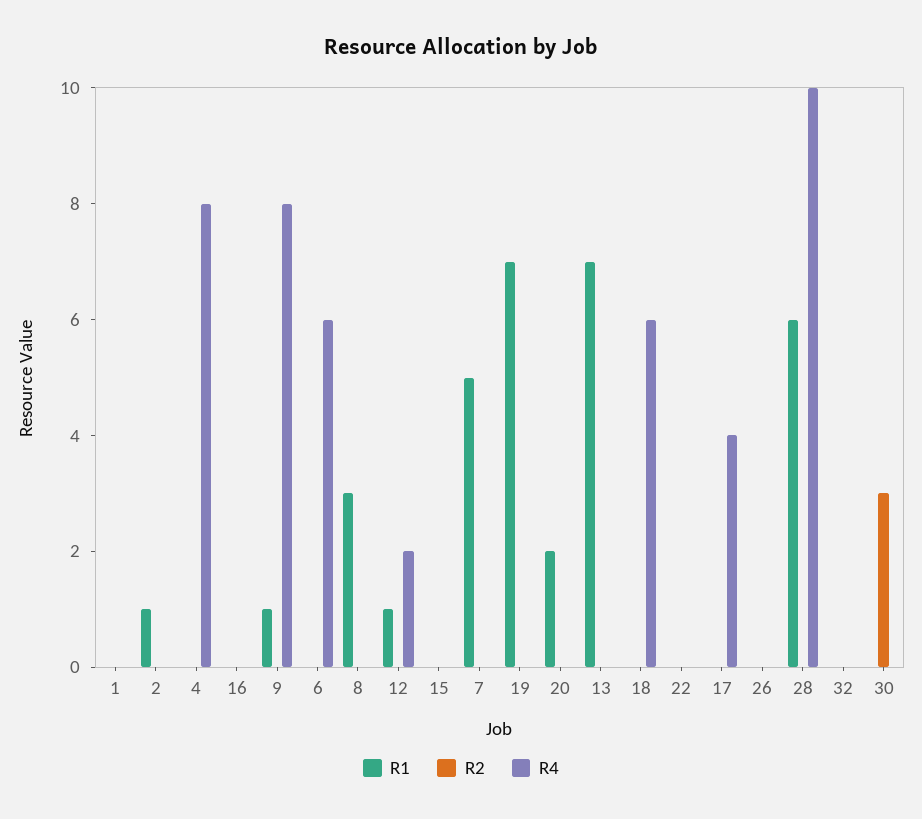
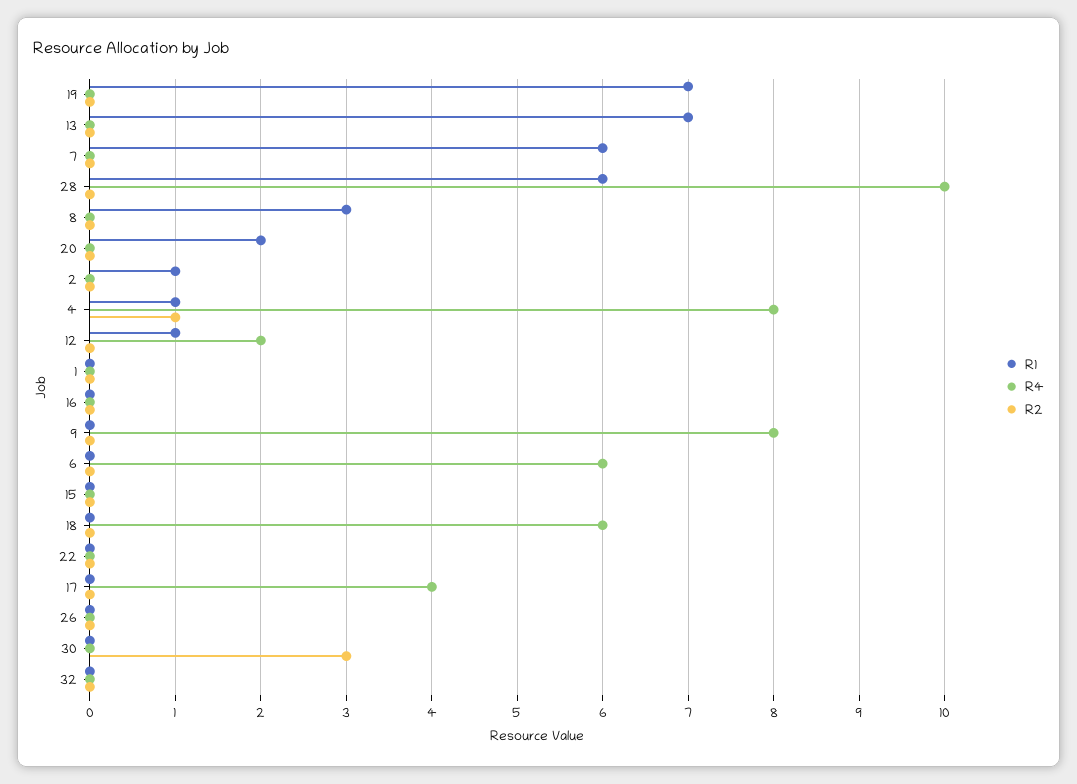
  {
    "R1": {
      "1": 0,
      "2": 1,
-     "4": 0,
+     "4": 1,
      "16": 0,
-     "9": 1,
+     "9": 0,
      "6": 0,
      "8": 3,
      "12": 1,
      "15": 0,
-     "7": 5,
+     "7": 6,
      "19": 7,
      "20": 2,
      "13": 7,
      "18": 0,
      "22": 0,
      "17": 0,
      "26": 0,
      "28": 6,
      "32": 0,
      "30": 0
    },
    "R2": {
      "1": 0,
      "2": 0,
-     "4": 0,
+     "4": 1,
      "16": 0,
      "9": 0,
      "6": 0,
      "8": 0,
      "12": 0,
      "15": 0,
      "7": 0,
      "19": 0,
      "20": 0,
      "13": 0,
      "18": 0,
      "22": 0,
      "17": 0,
      "26": 0,
      "28": 0,
      "32": 0,
      "30": 3
    },
    "R4": {
      "1": 0,
      "2": 0,
      "4": 8,
      "16": 0,
      "9": 8,
      "6": 6,
      "8": 0,
      "12": 2,
      "15": 0,
      "7": 0,
      "19": 0,
      "20": 0,
      "13": 0,
      "18": 6,
      "22": 0,
      "17": 4,
      "26": 0,
      "28": 10,
      "32": 0,
      "30": 0
    }
  }

